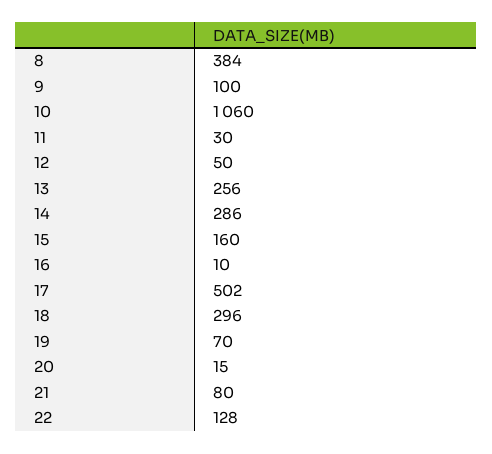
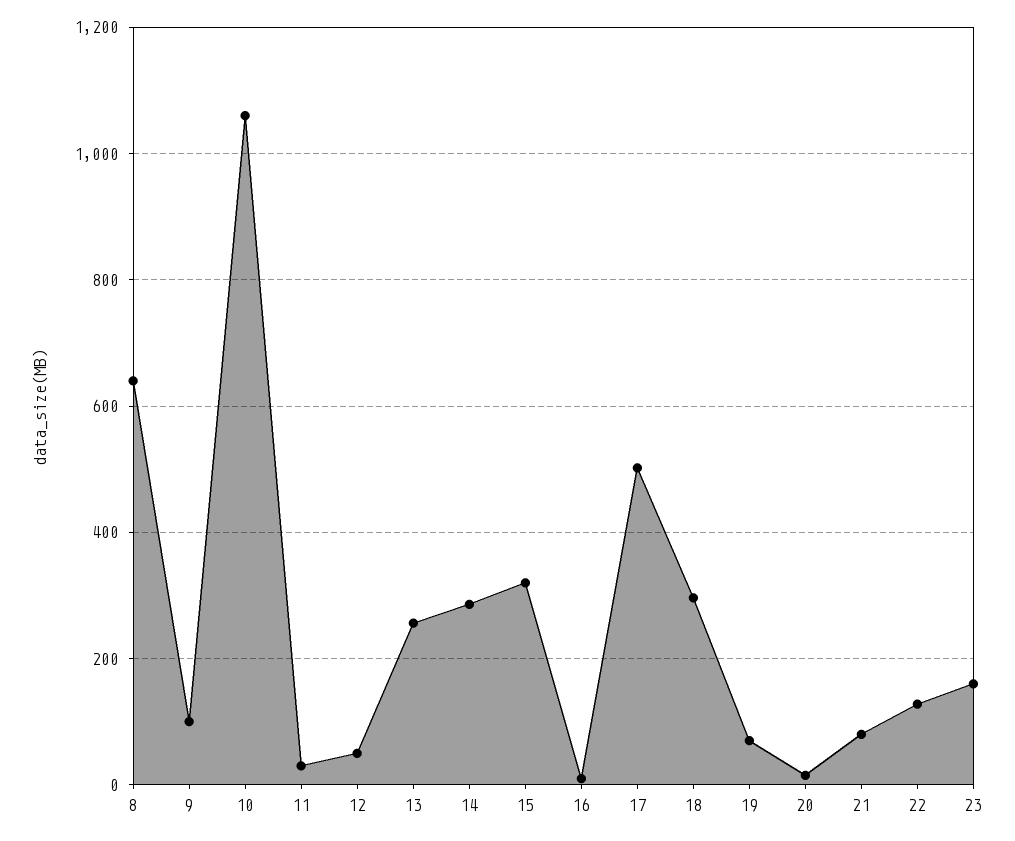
  {
-   "8": 384,
+   "8": 640,
    "9": 100,
    "10": 1060,
    "11": 30,
    "12": 50,
    "13": 256,
    "14": 286,
-   "15": 160,
+   "15": 320,
    "16": 10,
    "17": 502,
    "18": 296,
    "19": 70,
    "20": 15,
    "21": 80,
-   "22": 128
+   "22": 128,
+   "23": 160
  }

